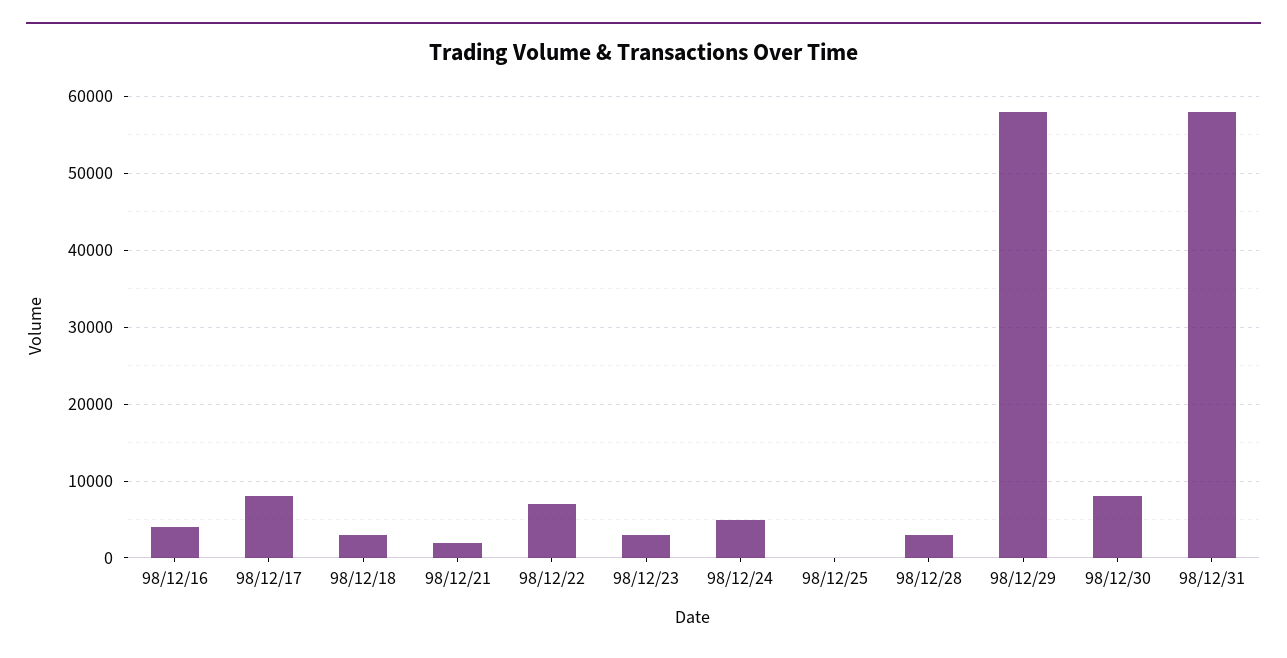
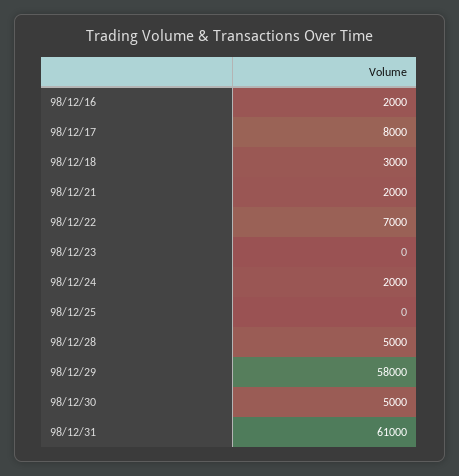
  {
-   "98/12/16": 4000,
+   "98/12/16": 2000,
    "98/12/17": 8000,
    "98/12/18": 3000,
    "98/12/21": 2000,
    "98/12/22": 7000,
-   "98/12/23": 3000,
+   "98/12/23": 0,
-   "98/12/24": 5000,
+   "98/12/24": 2000,
    "98/12/25": 0,
-   "98/12/28": 3000,
+   "98/12/28": 5000,
    "98/12/29": 58000,
-   "98/12/30": 8000,
+   "98/12/30": 5000,
-   "98/12/31": 58000
+   "98/12/31": 61000
  }

